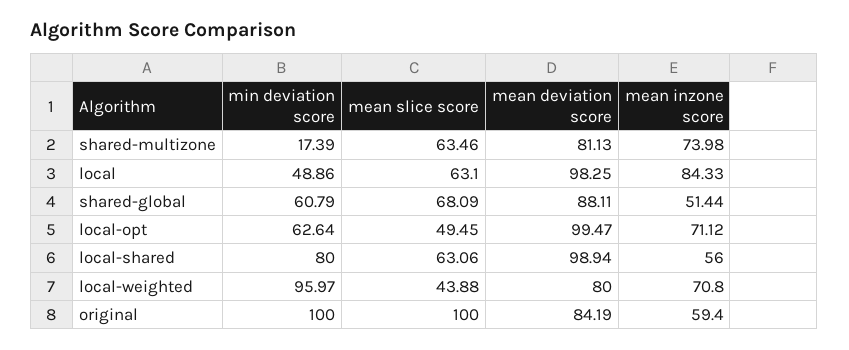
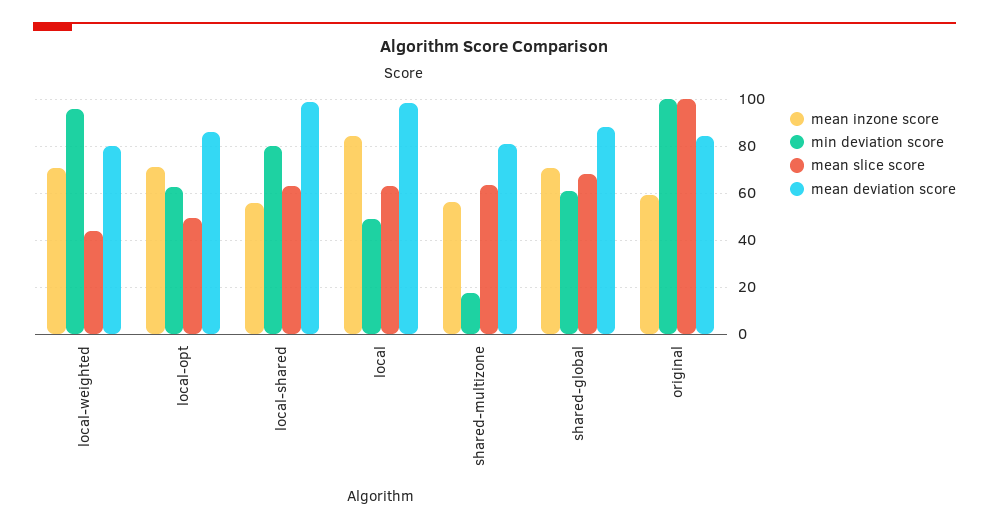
  {
    "min deviation score": {
      "shared-multizone": 17.39,
      "local": 48.86,
      "shared-global": 60.79,
      "local-opt": 62.64,
      "local-shared": 80,
      "local-weighted": 95.97,
      "original": 100
    },
    "mean slice score": {
      "shared-multizone": 63.46,
      "local": 63.1,
      "shared-global": 68.09,
      "local-opt": 49.45,
      "local-shared": 63.06,
      "local-weighted": 43.88,
      "original": 100
    },
    "mean deviation score": {
      "shared-multizone": 81.13,
      "local": 98.25,
      "shared-global": 88.11,
-     "local-opt": 99.47,
+     "local-opt": 85,
      "local-shared": 98.94,
      "local-weighted": 80,
      "original": 84.19
    },
    "mean inzone score": {
-     "shared-multizone": 73.98,
+     "shared-multizone": 55,
      "local": 84.33,
-     "shared-global": 51.44,
+     "shared-global": 70,
      "local-opt": 71.12,
      "local-shared": 56,
      "local-weighted": 70.8,
      "original": 59.4
    }
  }

